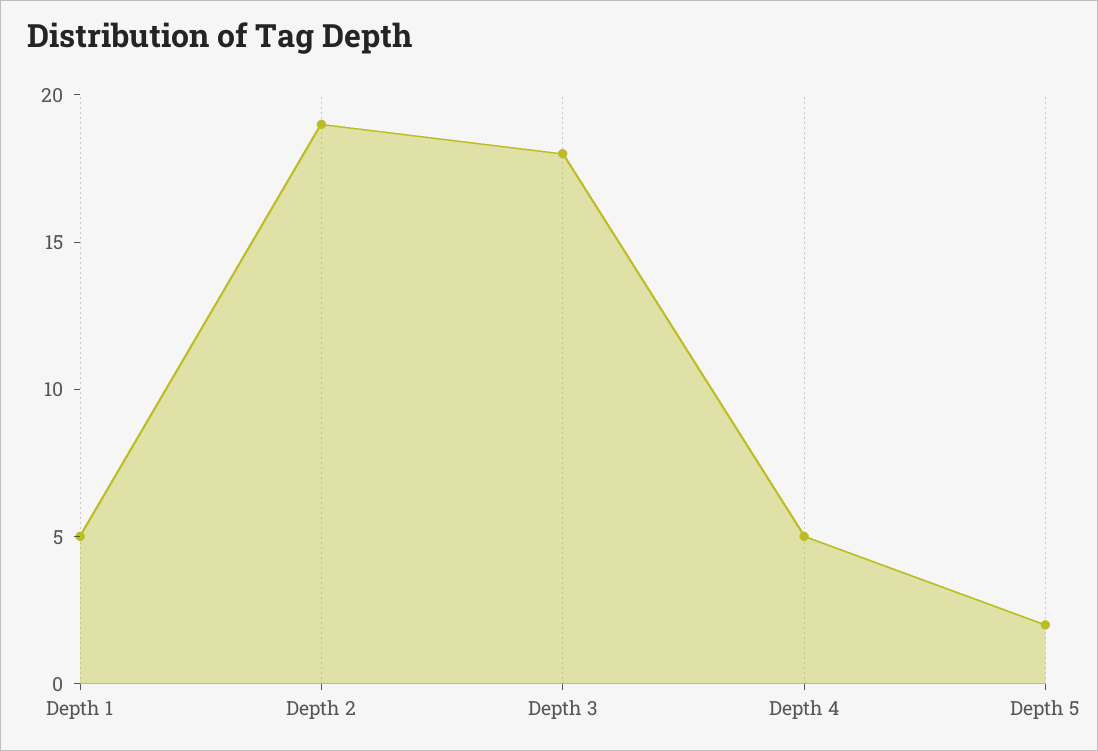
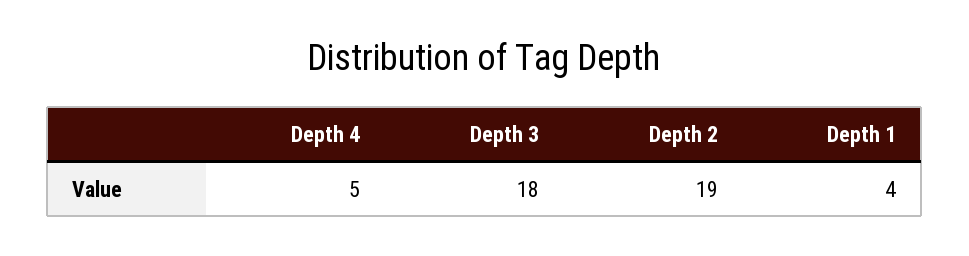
  {
-   "Depth 1": 5,
+   "Depth 1": 4,
    "Depth 2": 19,
    "Depth 3": 18,
-   "Depth 4": 5,
+   "Depth 4": 5
-   "Depth 5": 2
  }

